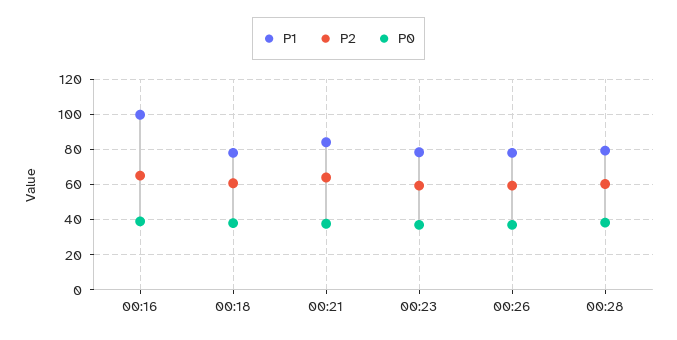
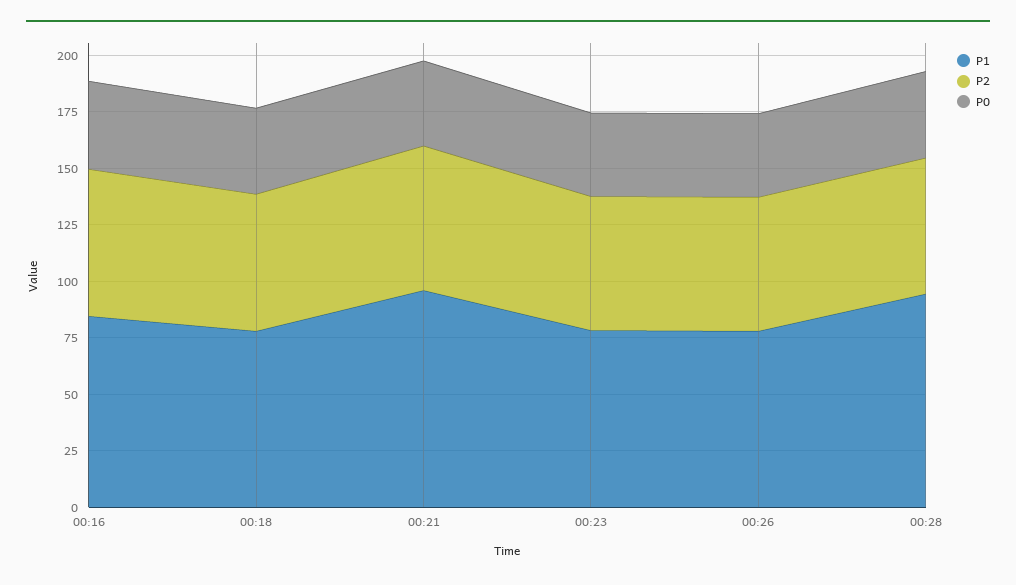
  {
    "P1": {
-     "00:16": 100,
+     "00:16": 85,
      "00:18": 80,
-     "00:21": 85,
+     "00:21": 95,
      "00:23": 80,
      "00:26": 80,
-     "00:28": 80
+     "00:28": 95
    },
    "P2": {
      "00:16": 65,
      "00:18": 60,
      "00:21": 65,
      "00:23": 60,
      "00:26": 60,
      "00:28": 60
    },
    "P0": {
      "00:16": 40,
      "00:18": 40,
      "00:21": 40,
      "00:23": 35,
      "00:26": 35,
      "00:28": 40
    }
  }

